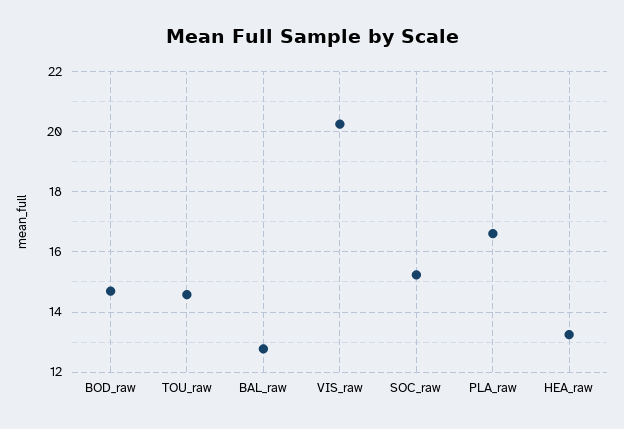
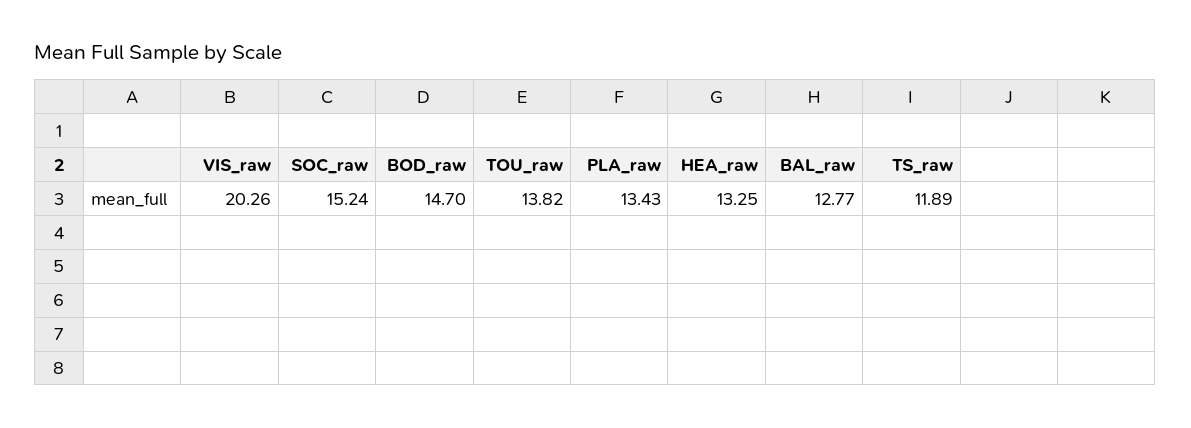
  {
    "BOD_raw": 14.7,
-   "TOU_raw": 14.6,
+   "TOU_raw": 13.82,
    "BAL_raw": 12.77,
    "VIS_raw": 20.26,
    "SOC_raw": 15.24,
-   "PLA_raw": 16.6,
+   "PLA_raw": 13.43,
-   "HEA_raw": 13.25
+   "HEA_raw": 13.25,
+   "TS_raw": 11.89
  }

